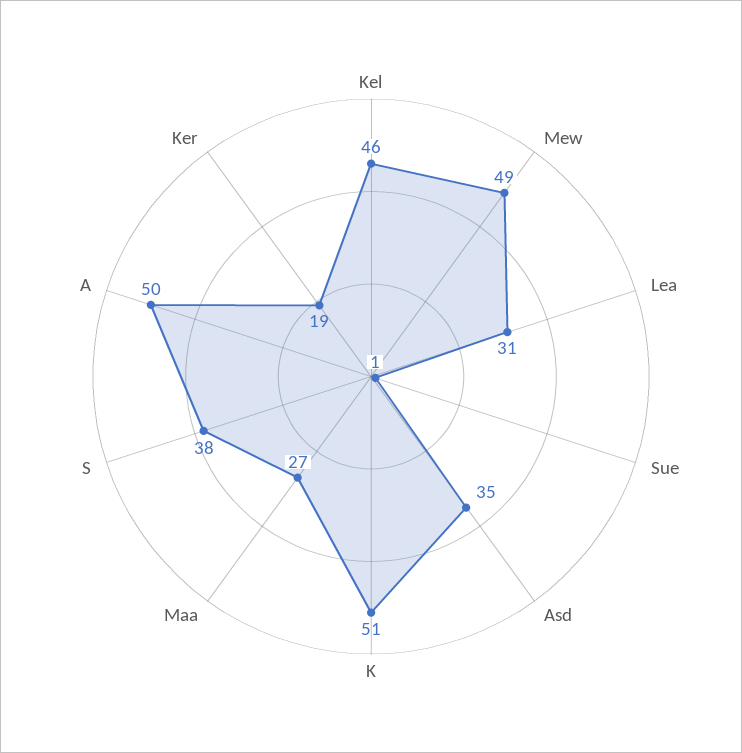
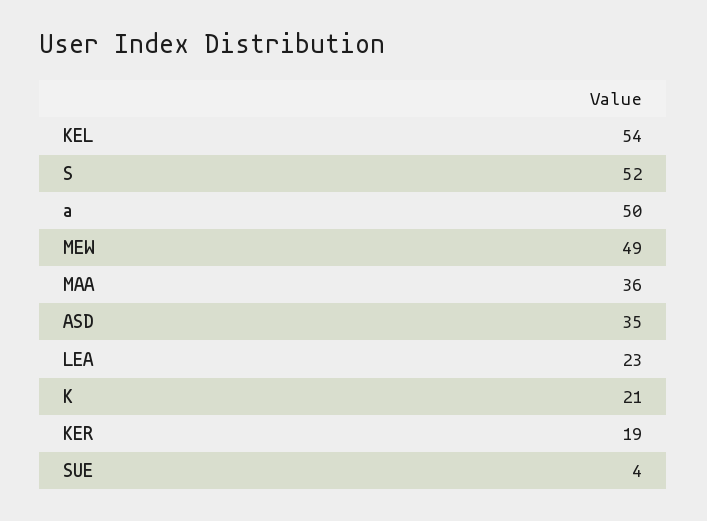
  {
-   "Kel": 46,
+   "Kel": 54,
    "Mew": 49,
-   "Lea": 31,
+   "Lea": 23,
-   "Sue": 1,
+   "Sue": 4,
    "Asd": 35,
-   "K": 51,
+   "K": 21,
-   "Maa": 27,
+   "Maa": 36,
-   "S": 38,
+   "S": 52,
    "A": 50,
    "Ker": 19
  }

